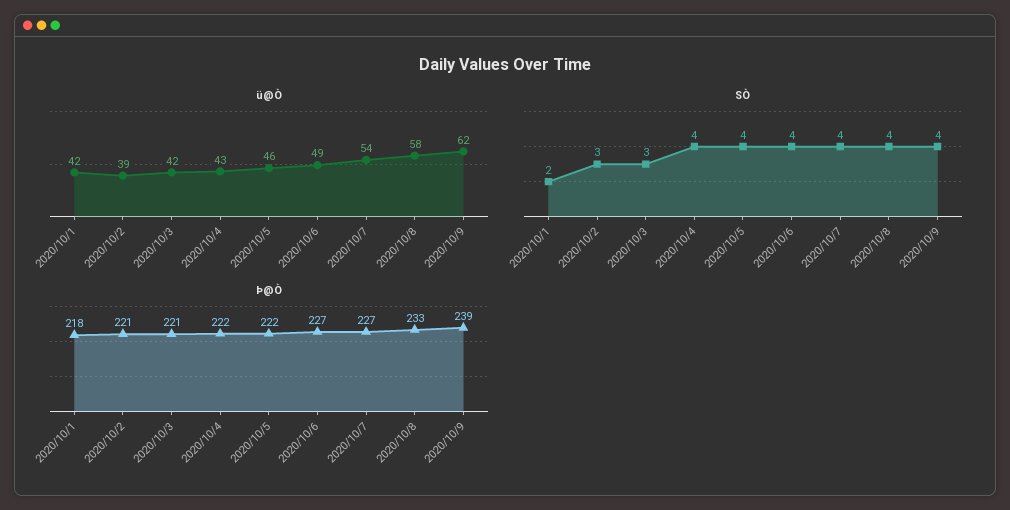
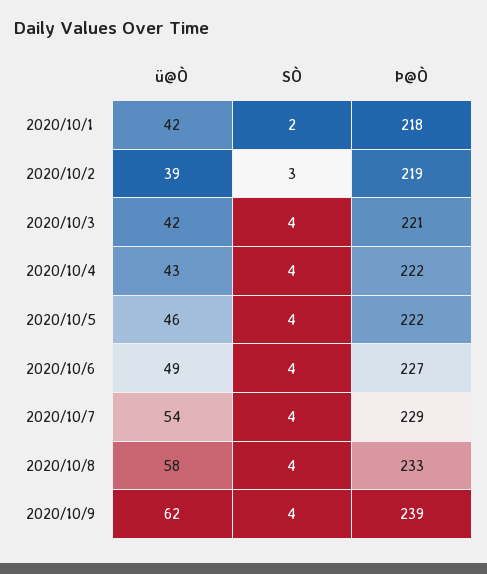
  {
    "ü@Ò": {
      "2020/10/1": 42,
      "2020/10/2": 39,
      "2020/10/3": 42,
      "2020/10/4": 43,
      "2020/10/5": 46,
      "2020/10/6": 49,
      "2020/10/7": 54,
      "2020/10/8": 58,
      "2020/10/9": 62
    },
    "SÒ": {
      "2020/10/1": 2,
      "2020/10/2": 3,
-     "2020/10/3": 3,
+     "2020/10/3": 4,
      "2020/10/4": 4,
      "2020/10/5": 4,
      "2020/10/6": 4,
      "2020/10/7": 4,
      "2020/10/8": 4,
      "2020/10/9": 4
    },
    "Þ@Ò": {
      "2020/10/1": 218,
-     "2020/10/2": 221,
+     "2020/10/2": 219,
      "2020/10/3": 221,
      "2020/10/4": 222,
      "2020/10/5": 222,
      "2020/10/6": 227,
-     "2020/10/7": 227,
+     "2020/10/7": 229,
      "2020/10/8": 233,
      "2020/10/9": 239
    }
  }

